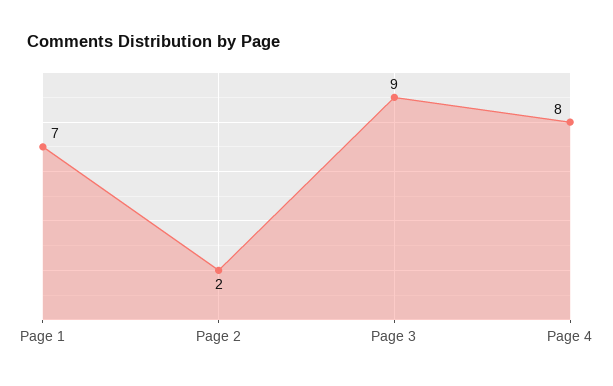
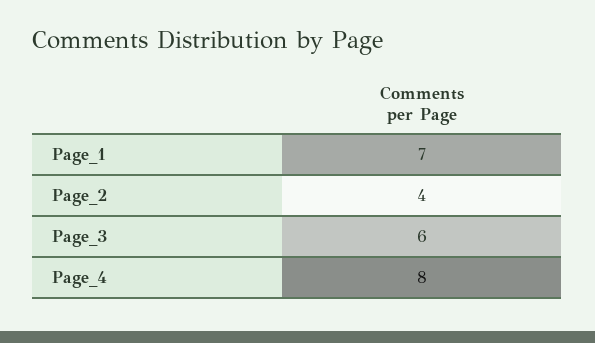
  {
    "Page 1": 7,
-   "Page 2": 2,
+   "Page 2": 4,
-   "Page 3": 9,
+   "Page 3": 6,
    "Page 4": 8
  }

